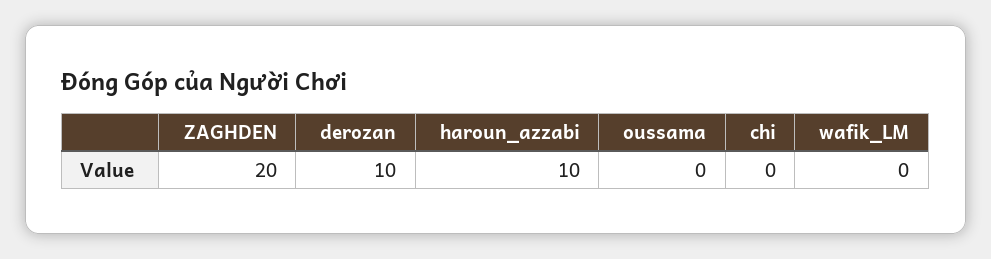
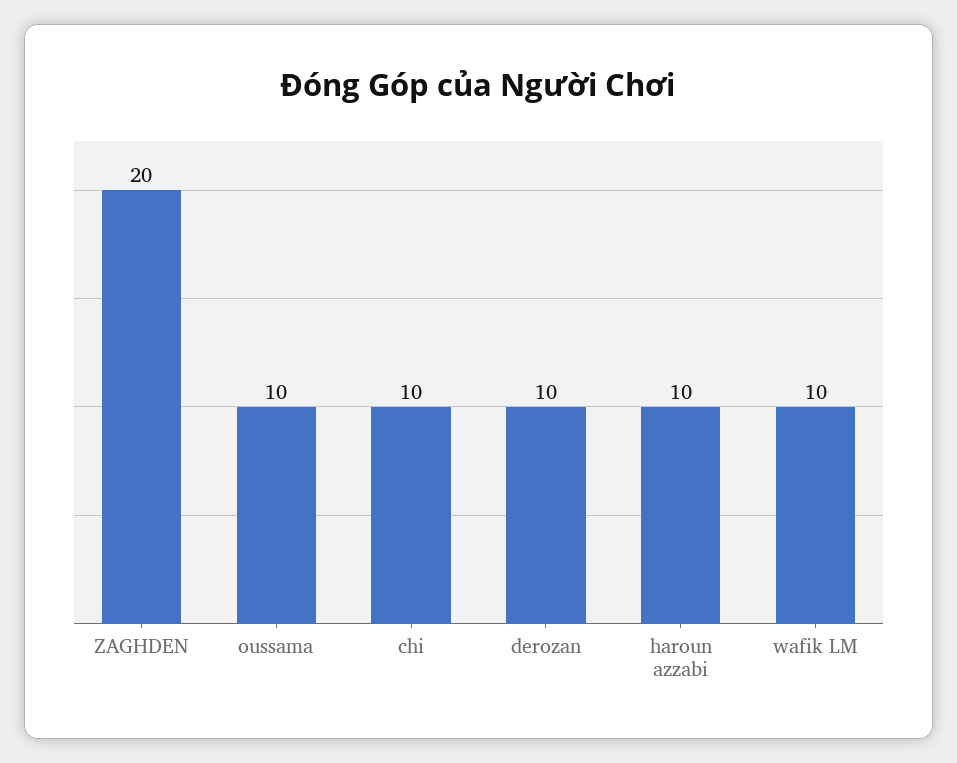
  {
    "ZAGHDEN": 20,
    "derozan": 10,
    "haroun_azzabi": 10,
-   "oussama": 0,
+   "oussama": 10,
-   "chi": 0,
+   "chi": 10,
-   "wafik_LM": 0
+   "wafik_LM": 10
  }

